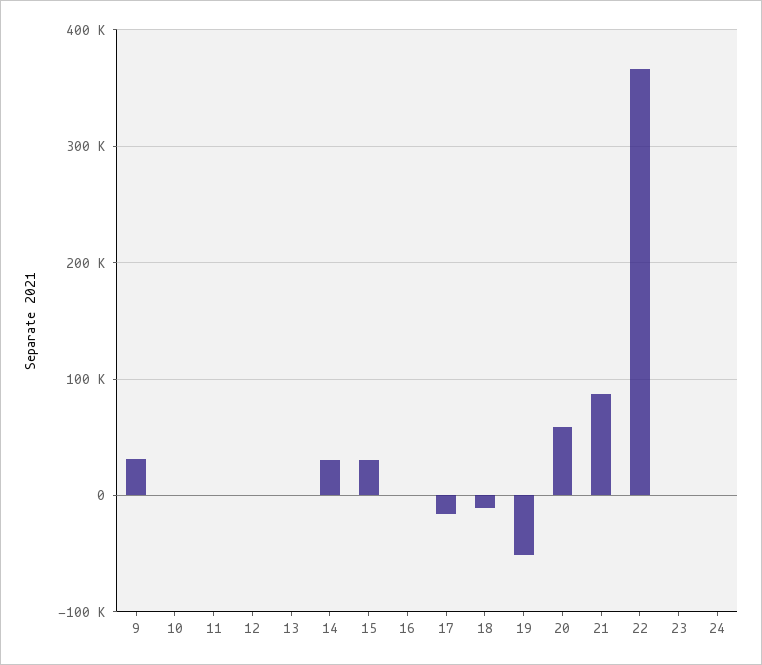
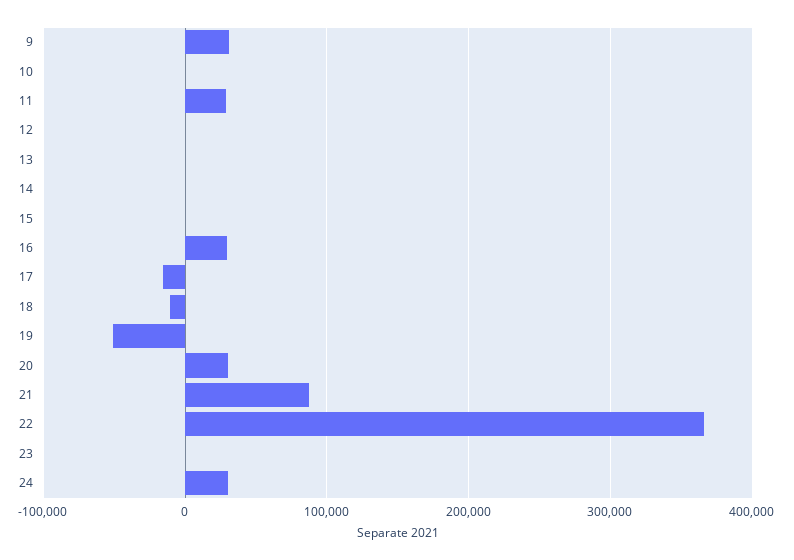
  {
    "9": 30000,
    "10": 0,
-   "11": 0,
+   "11": 30000,
    "12": 0,
    "13": 0,
-   "14": 30000,
+   "14": 0,
-   "15": 30000,
+   "15": 0,
-   "16": 0,
+   "16": 30000,
    "17": -20000,
    "18": -10000,
    "19": -50000,
-   "20": 60000,
+   "20": 30000,
    "21": 90000,
    "22": 370000,
    "23": 0,
-   "24": 0
+   "24": 30000
  }

